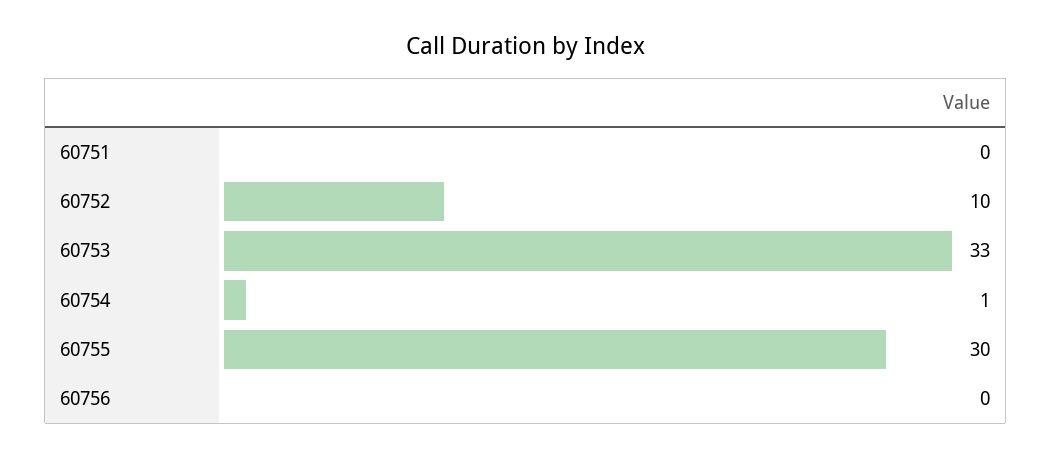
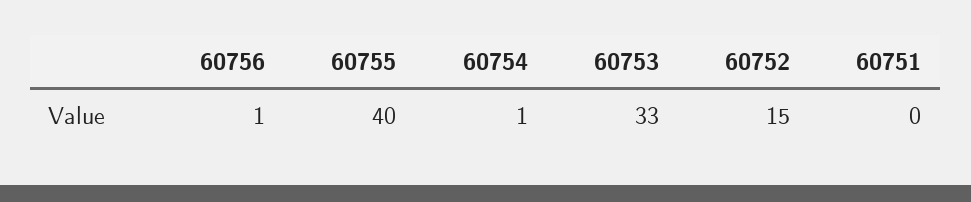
  {
    "60751": 0,
-   "60752": 10,
+   "60752": 15,
    "60753": 33,
    "60754": 1,
-   "60755": 30,
+   "60755": 40,
-   "60756": 0
+   "60756": 1
  }

